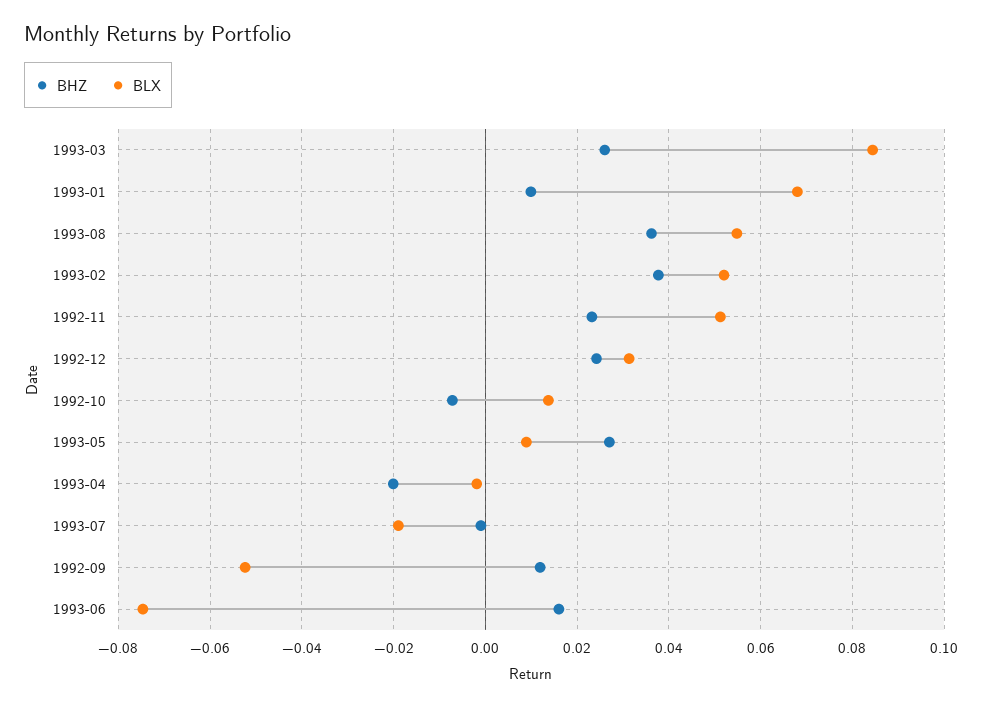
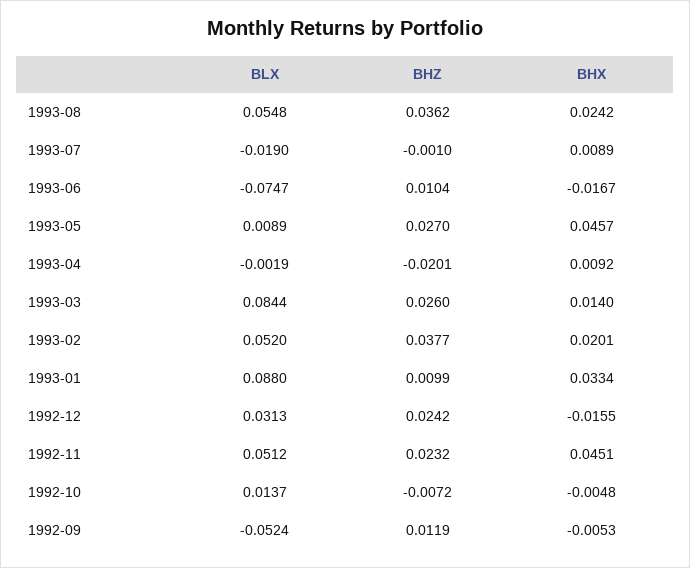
  {
    "BHZ": {
      "1993-03": 0.026,
      "1993-01": 0.0099,
      "1993-08": 0.0362,
      "1993-02": 0.0377,
      "1992-11": 0.0232,
      "1992-12": 0.0242,
      "1992-10": -0.0072,
      "1993-05": 0.027,
      "1993-04": -0.0201,
      "1993-07": -0.001,
      "1992-09": 0.0119,
-     "1993-06": 0.016
+     "1993-06": 0.0104
    },
    "BLX": {
      "1993-03": 0.0844,
-     "1993-01": 0.068,
+     "1993-01": 0.088,
      "1993-08": 0.0548,
      "1993-02": 0.052,
      "1992-11": 0.0512,
      "1992-12": 0.0313,
      "1992-10": 0.0137,
      "1993-05": 0.0089,
      "1993-04": -0.0019,
      "1993-07": -0.019,
      "1992-09": -0.0524,
      "1993-06": -0.0747
-   }
+   },
+   "BHX": {
+     "1993-08": 0.0242,
+     "1993-07": 0.0089,
+     "1993-06": -0.0167,
+     "1993-05": 0.0457,
+     "1993-04": 0.0092,
+     "1993-03": 0.014,
+     "1993-02": 0.0201,
+     "1993-01": 0.0334,
+     "1992-12": -0.0155,
+     "1992-11": 0.0451,
+     "1992-10": -0.0048,
+     "1992-09": -0.0053
+   }
  }

